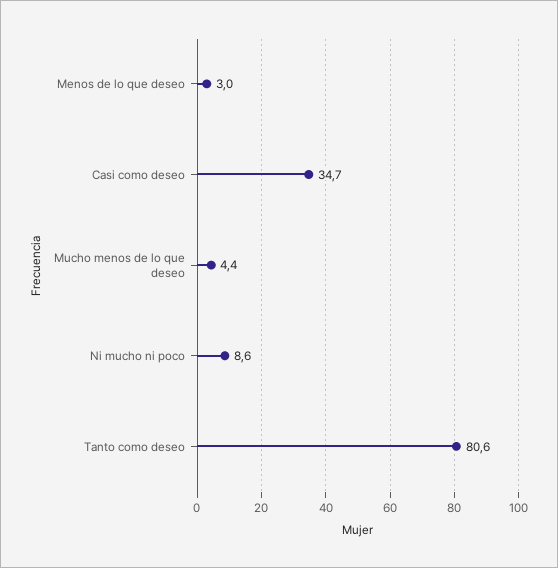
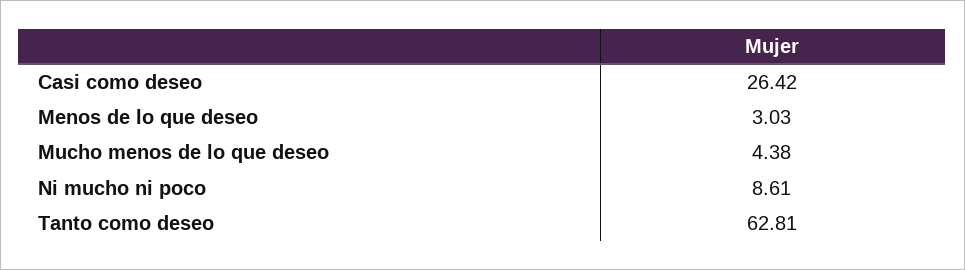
  {
    "Menos de lo que deseo": 3.03,
-   "Casi como deseo": 34.7,
+   "Casi como deseo": 26.42,
    "Mucho menos de lo que deseo": 4.38,
    "Ni mucho ni poco": 8.61,
-   "Tanto como deseo": 80.6
+   "Tanto como deseo": 62.81
  }

